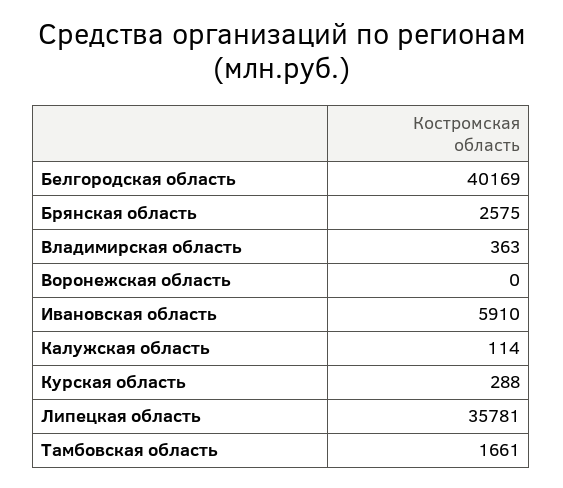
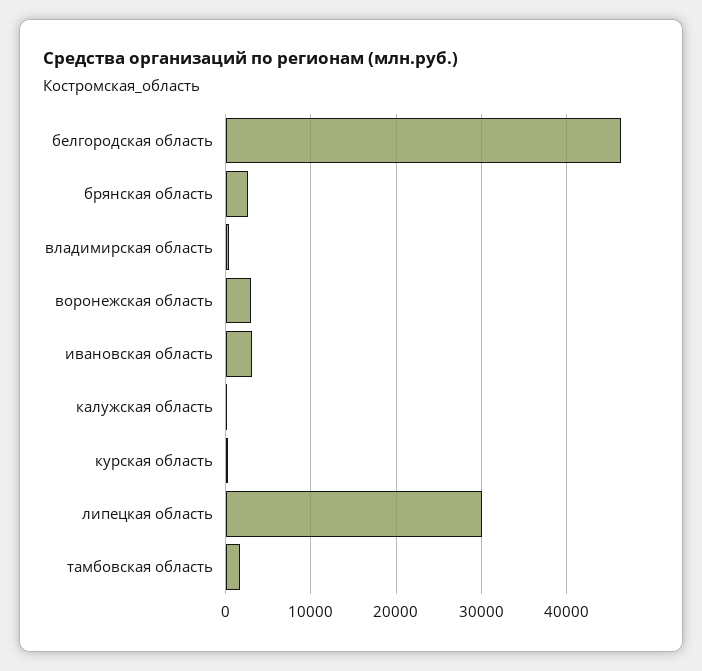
  {
-   "Белгородская область": 40169,
+   "Белгородская область": 46000,
    "Брянская область": 2575,
    "Владимирская область": 363,
-   "Воронежская область": 0,
+   "Воронежская область": 3000,
-   "Ивановская область": 5910,
+   "Ивановская область": 3000,
    "Калужская область": 114,
    "Курская область": 288,
-   "Липецкая область": 35781,
+   "Липецкая область": 30000,
    "Тамбовская область": 1661
  }

